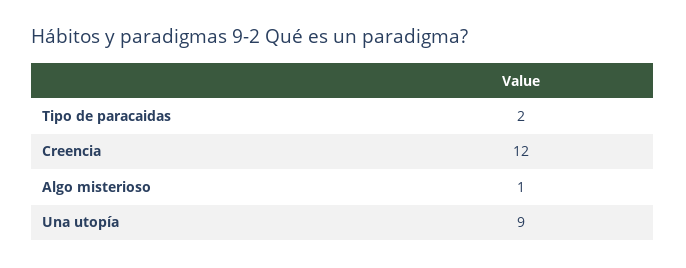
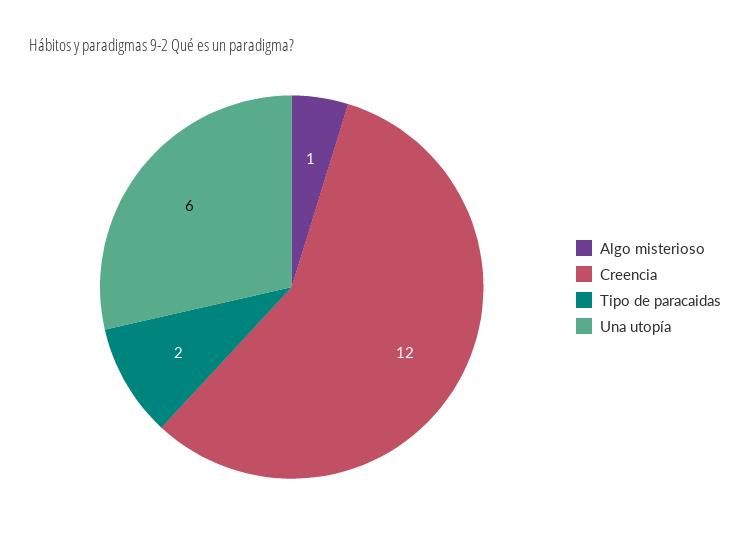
  {
    "Tipo de paracaidas": 2,
    "Creencia": 12,
    "Algo misterioso": 1,
-   "Una utopía": 9
+   "Una utopía": 6
  }

